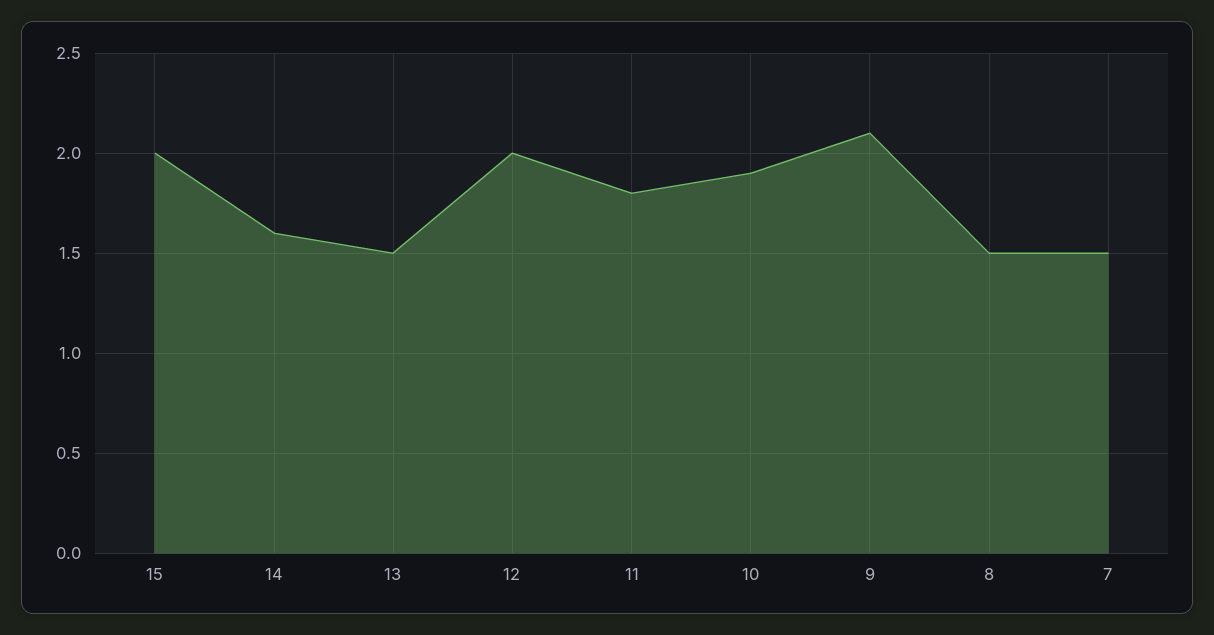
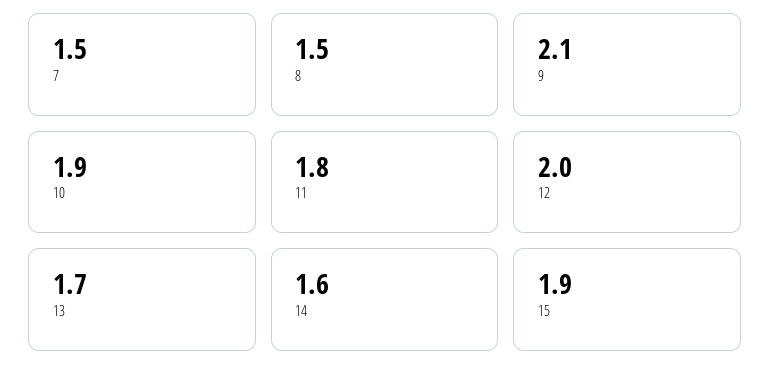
  {
-   "15": 2,
+   "15": 1.9,
    "14": 1.6,
-   "13": 1.5,
+   "13": 1.7,
    "12": 2,
    "11": 1.8,
    "10": 1.9,
    "9": 2.1,
    "8": 1.5,
    "7": 1.5
  }

